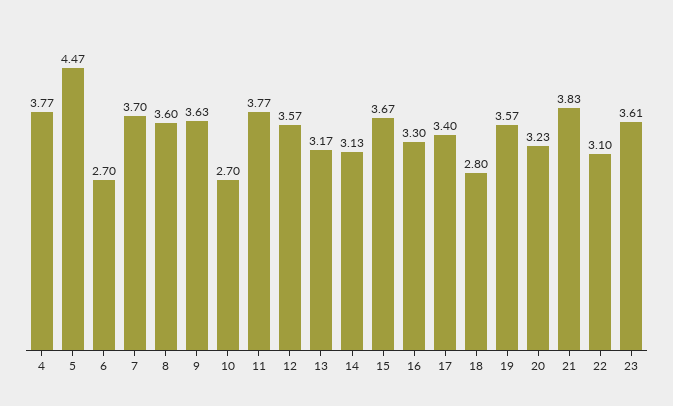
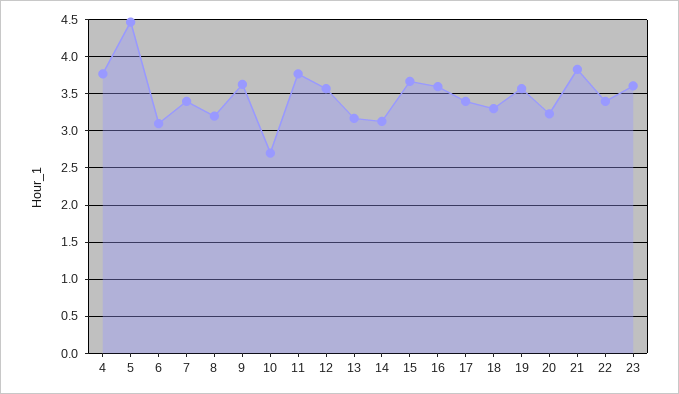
  {
    "4": 3.77,
    "5": 4.47,
-   "6": 2.7,
+   "6": 3.1,
-   "7": 3.7,
+   "7": 3.4,
-   "8": 3.6,
+   "8": 3.2,
    "9": 3.63,
    "10": 2.7,
    "11": 3.77,
    "12": 3.57,
    "13": 3.17,
    "14": 3.13,
    "15": 3.67,
-   "16": 3.3,
+   "16": 3.6,
    "17": 3.4,
-   "18": 2.8,
+   "18": 3.3,
    "19": 3.57,
    "20": 3.23,
    "21": 3.83,
-   "22": 3.1,
+   "22": 3.4,
    "23": 3.61
  }

